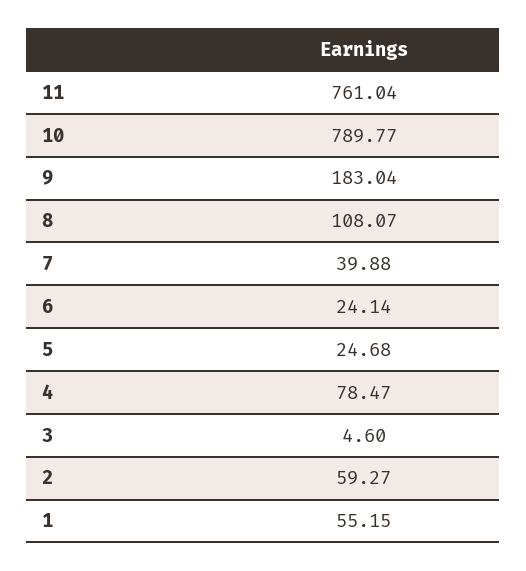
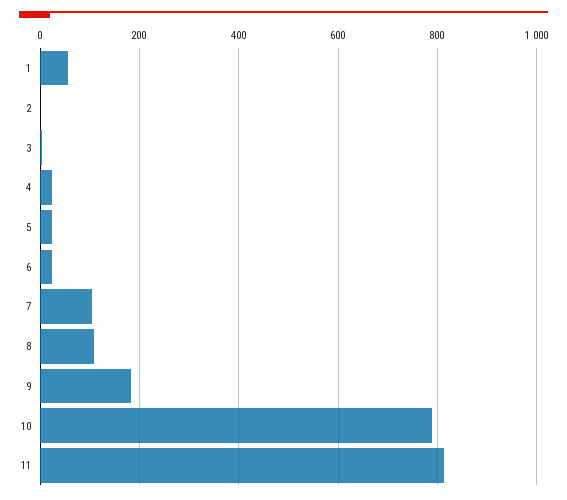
  {
-   "11": 761.04,
+   "11": 820,
    "10": 789.77,
    "9": 183.04,
    "8": 108.07,
-   "7": 39.88,
+   "7": 100,
    "6": 24.14,
    "5": 24.68,
-   "4": 78.47,
+   "4": 20,
    "3": 4.6,
-   "2": 59.27,
+   "2": 0,
    "1": 55.15
  }

